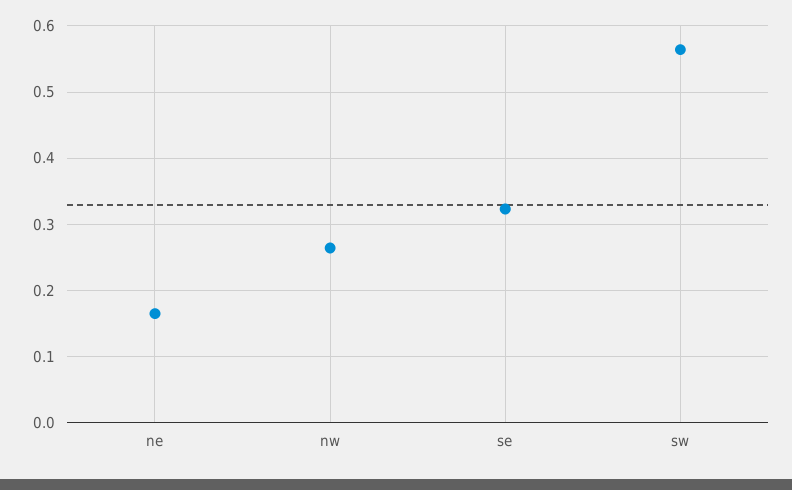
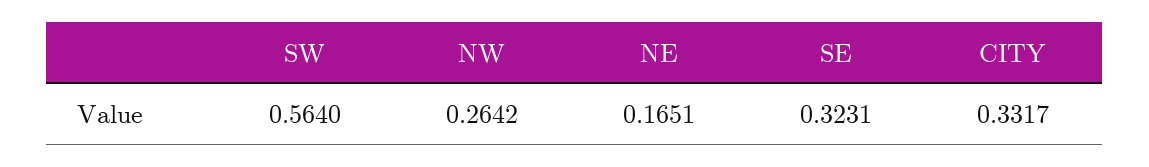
  {
    "ne": 0.1651,
    "nw": 0.2642,
    "se": 0.3231,
-   "sw": 0.564
+   "sw": 0.564,
+   "CITY": 0.3317
  }

